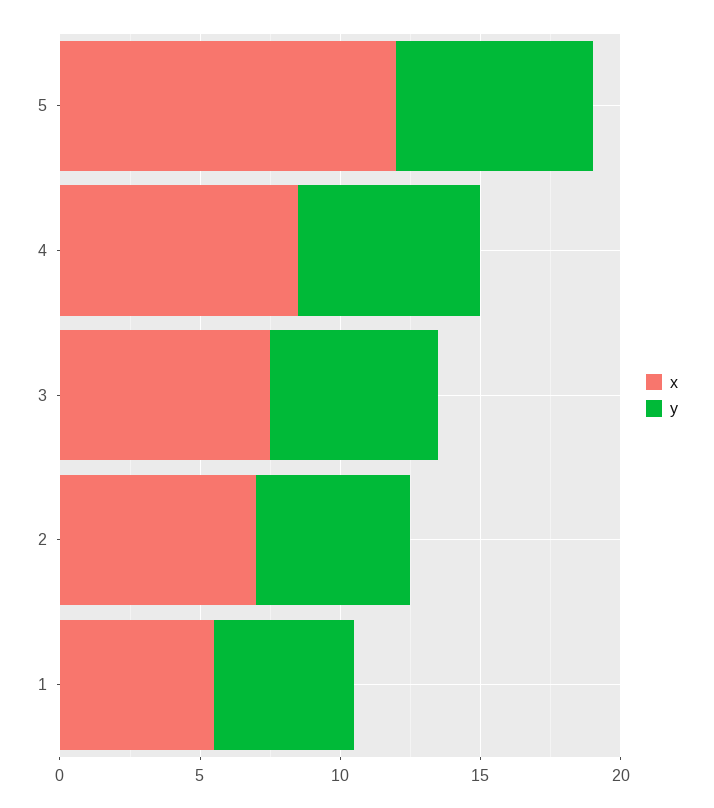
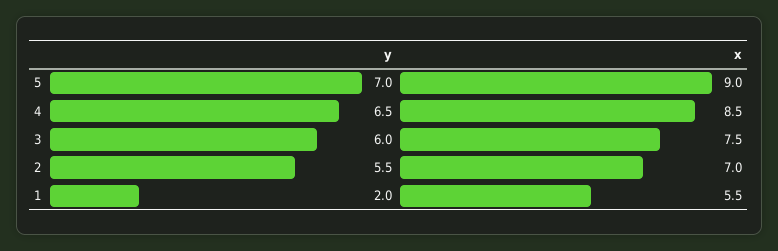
  {
    "x": {
-     "5": 12,
+     "5": 9,
      "4": 8.5,
      "3": 7.5,
      "2": 7,
      "1": 5.5
    },
    "y": {
      "5": 7,
      "4": 6.5,
      "3": 6,
      "2": 5.5,
-     "1": 5
+     "1": 2
    }
  }

